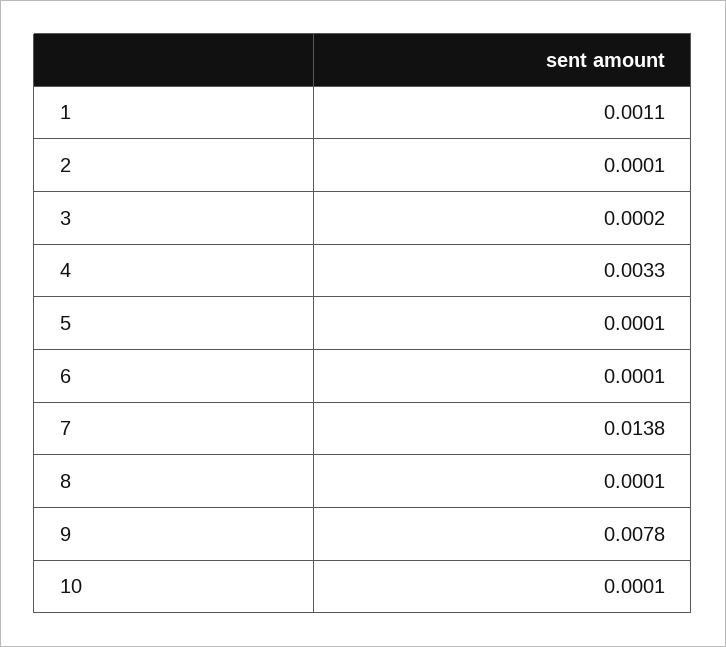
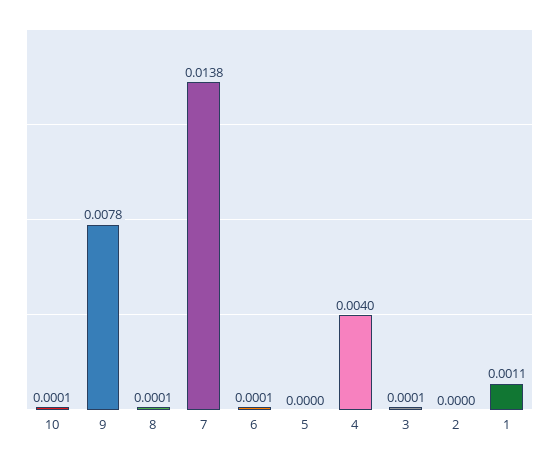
  {
    "1": 0.0011,
-   "2": 0.0001,
+   "2": 0,
-   "3": 0.0002,
+   "3": 0.0001,
-   "4": 0.0033,
+   "4": 0.004,
-   "5": 0.0001,
+   "5": 0,
    "6": 0.0001,
    "7": 0.0138,
    "8": 0.0001,
    "9": 0.0078,
    "10": 0.0001
  }

